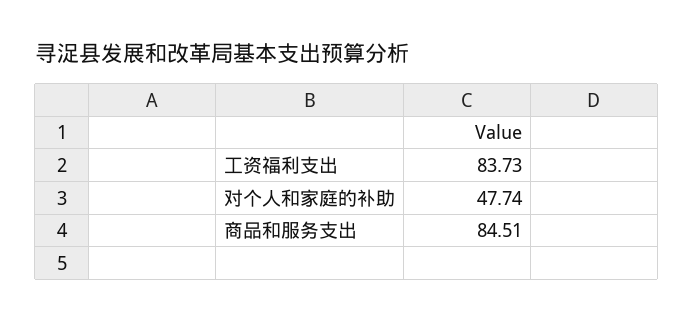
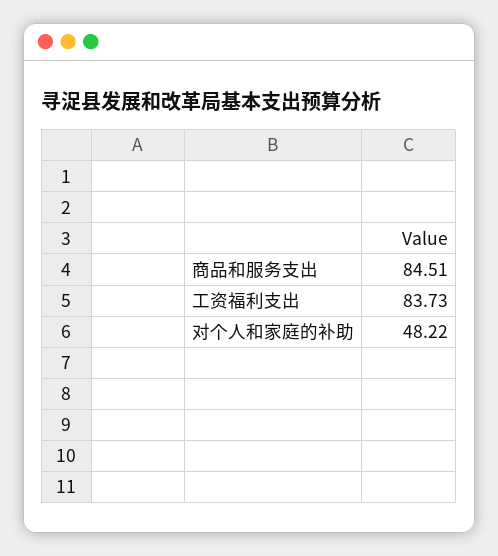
  {
    "工资福利支出": 83.73,
-   "对个人和家庭的补助": 47.74,
+   "对个人和家庭的补助": 48.22,
    "商品和服务支出": 84.51
  }

